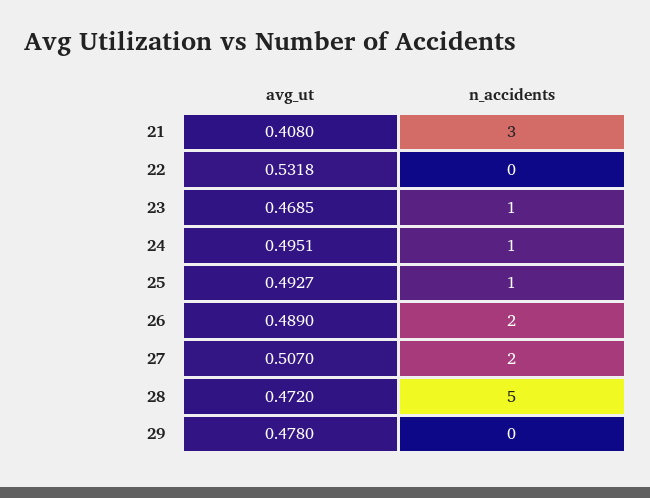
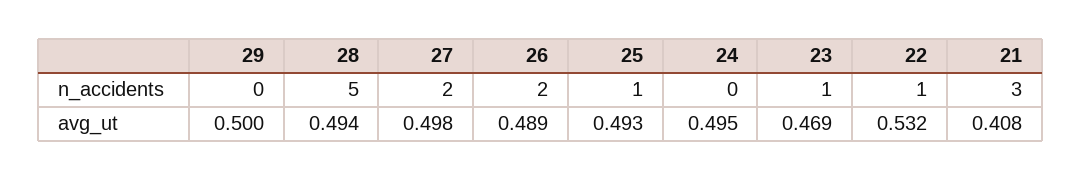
  {
    "avg_ut": {
      "21": 0.408,
      "22": 0.5318,
      "23": 0.4685,
      "24": 0.4951,
      "25": 0.4927,
      "26": 0.489,
-     "27": 0.507,
+     "27": 0.498,
-     "28": 0.472,
+     "28": 0.494,
-     "29": 0.478
+     "29": 0.5
    },
    "n_accidents": {
      "21": 3,
-     "22": 0,
+     "22": 1,
      "23": 1,
-     "24": 1,
+     "24": 0,
      "25": 1,
      "26": 2,
      "27": 2,
      "28": 5,
      "29": 0
    }
  }

